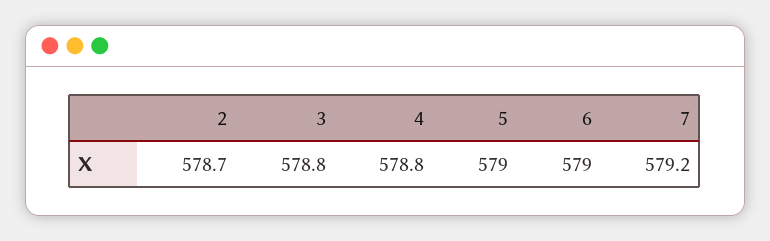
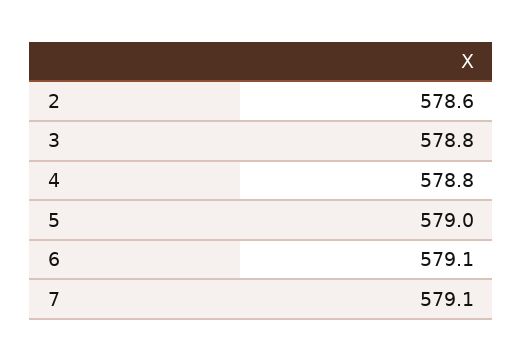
  {
-   "2": 578.7,
+   "2": 578.6,
    "3": 578.8,
    "4": 578.8,
    "5": 579,
-   "6": 579,
+   "6": 579.1,
-   "7": 579.2
+   "7": 579.1
  }

